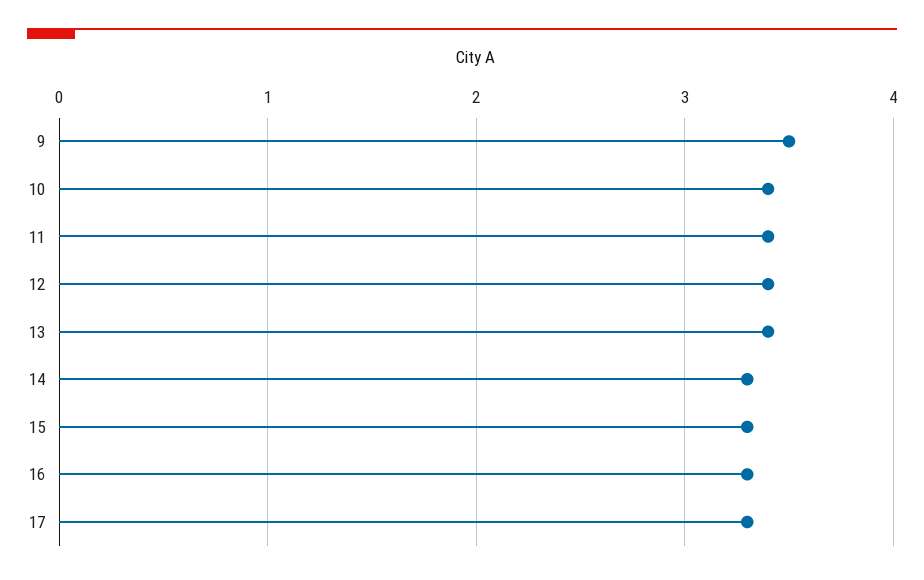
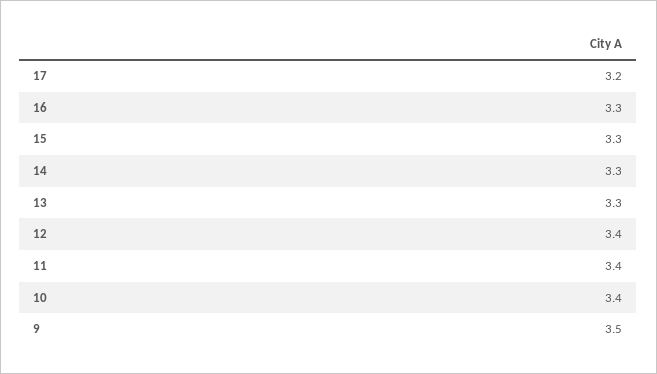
  {
    "9": 3.5,
    "10": 3.4,
    "11": 3.4,
    "12": 3.4,
-   "13": 3.4,
+   "13": 3.3,
    "14": 3.3,
    "15": 3.3,
    "16": 3.3,
-   "17": 3.3
+   "17": 3.2
  }

